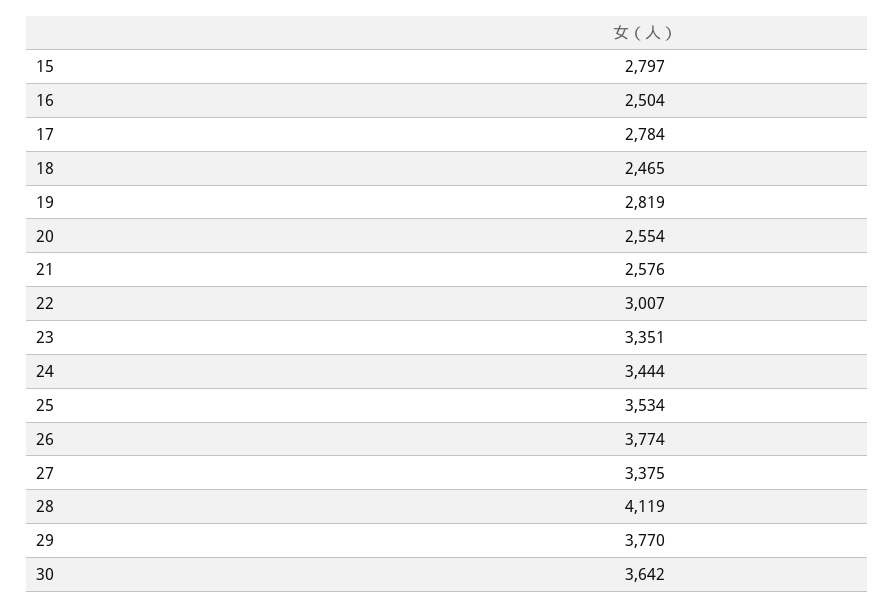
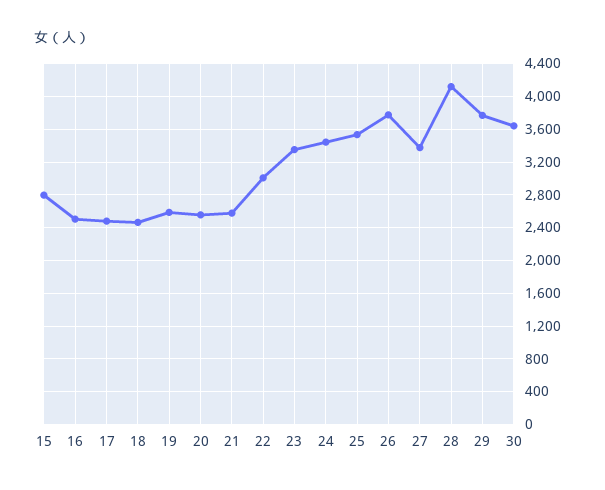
  {
    "15": 2797,
    "16": 2504,
-   "17": 2784,
+   "17": 2500,
    "18": 2465,
-   "19": 2819,
+   "19": 2600,
    "20": 2554,
    "21": 2576,
    "22": 3007,
    "23": 3351,
    "24": 3444,
    "25": 3534,
    "26": 3774,
    "27": 3375,
    "28": 4119,
    "29": 3770,
    "30": 3642
  }

